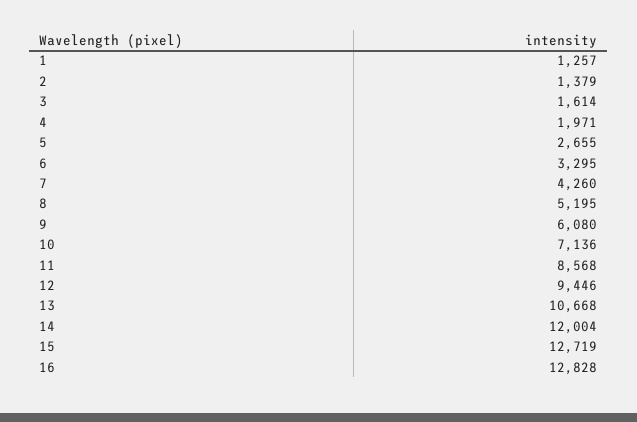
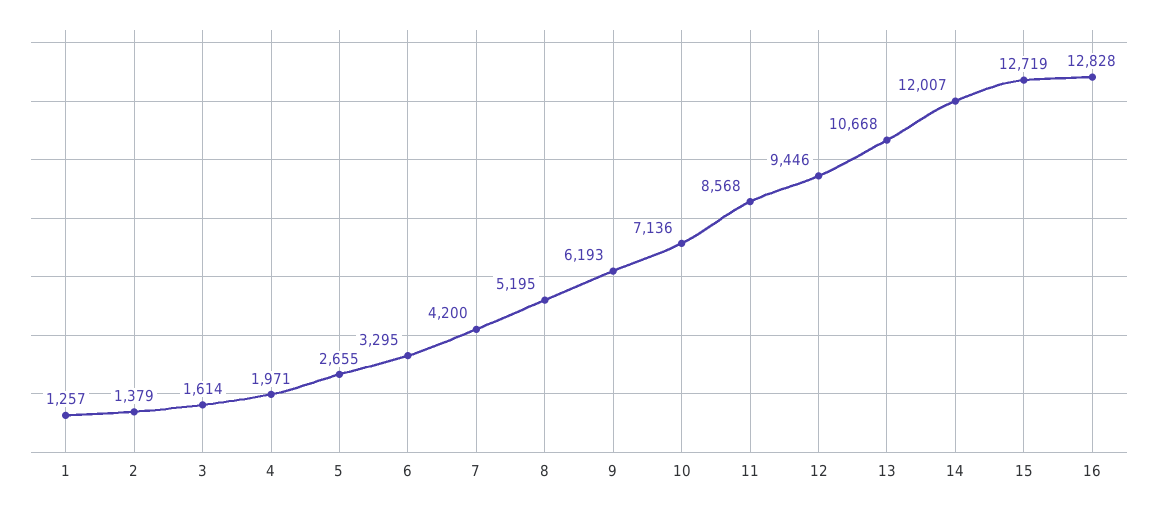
  {
    "1": 1257,
    "2": 1379,
    "3": 1614,
    "4": 1971,
    "5": 2655,
    "6": 3295,
-   "7": 4260,
+   "7": 4200,
    "8": 5195,
-   "9": 6080,
+   "9": 6193,
    "10": 7136,
    "11": 8568,
    "12": 9446,
    "13": 10668,
-   "14": 12004,
+   "14": 12007,
    "15": 12719,
    "16": 12828
  }

